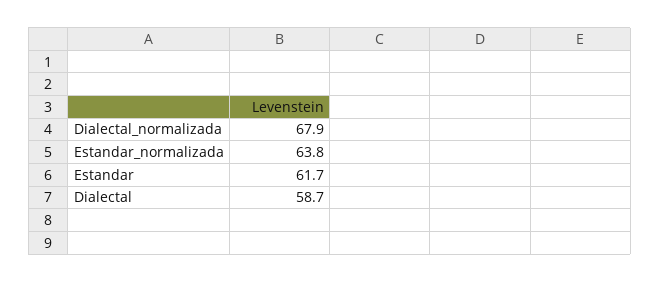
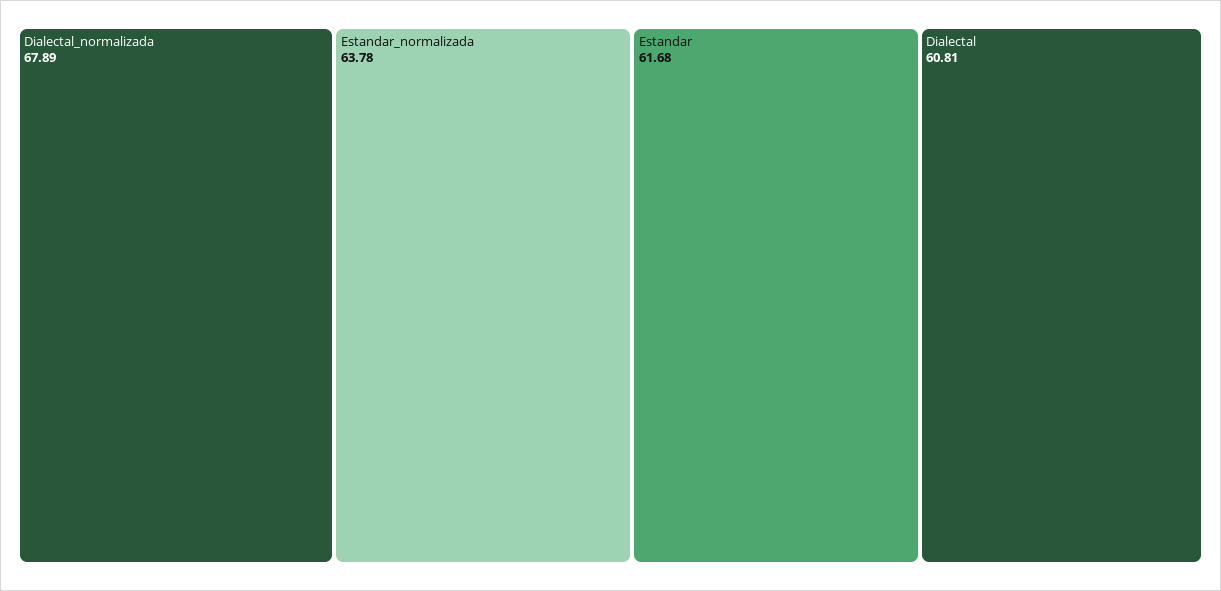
  {
    "Dialectal_normalizada": 67.89,
    "Estandar_normalizada": 63.78,
    "Estandar": 61.68,
-   "Dialectal": 58.7
+   "Dialectal": 60.81
  }

